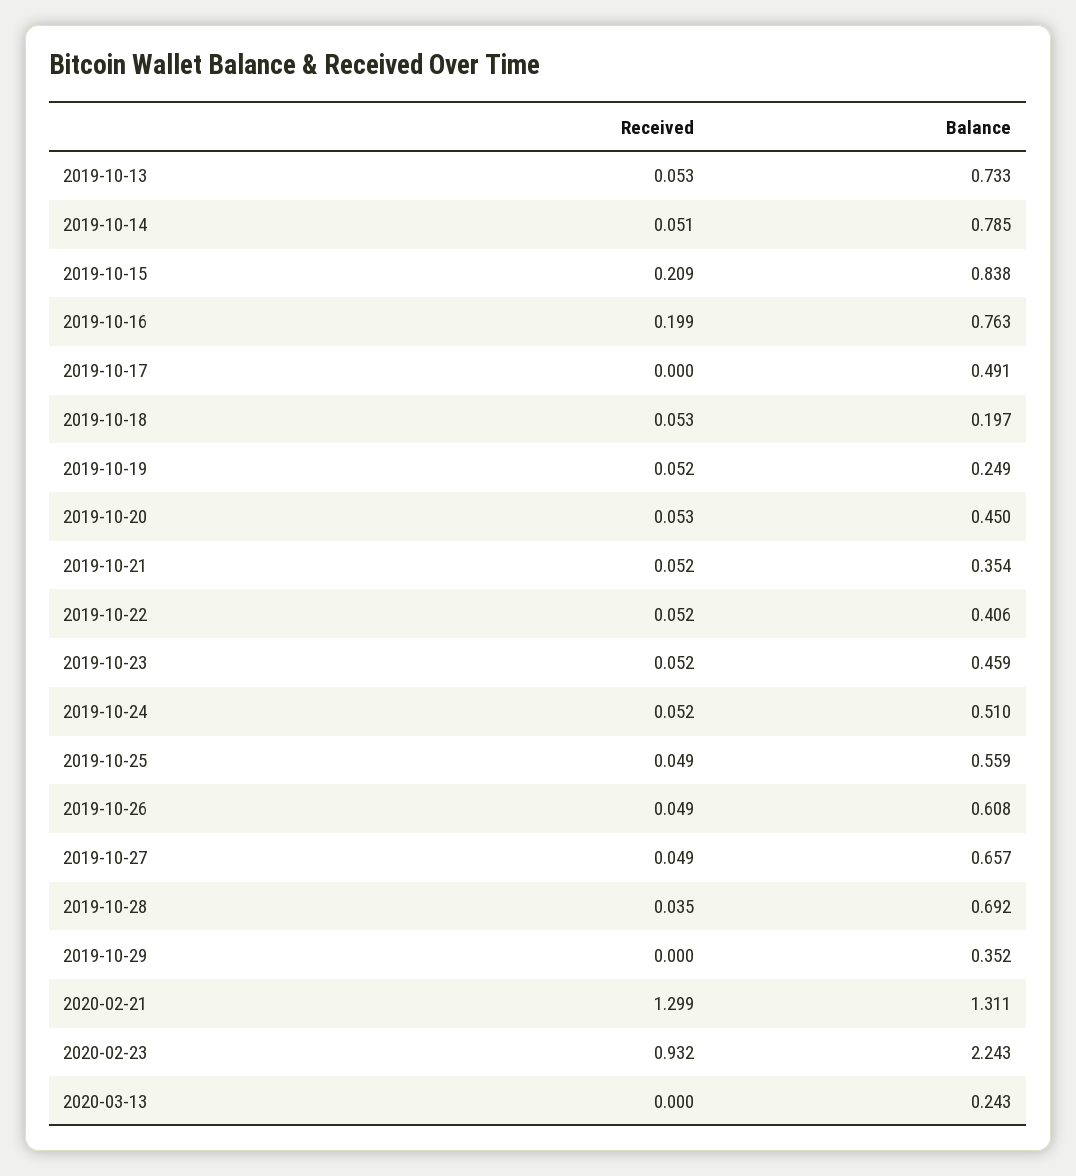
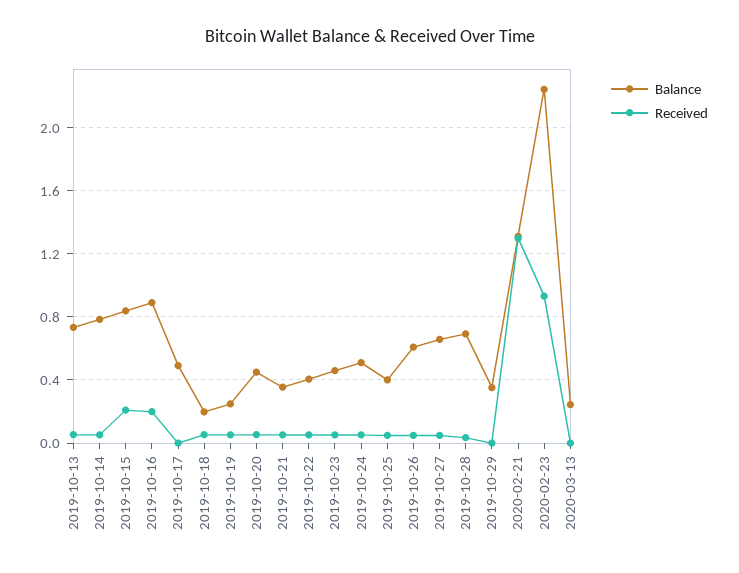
  {
    "Received": {
      "2019-10-13": 0.053,
      "2019-10-14": 0.051,
      "2019-10-15": 0.209,
      "2019-10-16": 0.199,
      "2019-10-17": 0,
      "2019-10-18": 0.053,
      "2019-10-19": 0.052,
      "2019-10-20": 0.053,
      "2019-10-21": 0.052,
      "2019-10-22": 0.052,
      "2019-10-23": 0.052,
      "2019-10-24": 0.052,
      "2019-10-25": 0.049,
      "2019-10-26": 0.049,
      "2019-10-27": 0.049,
      "2019-10-28": 0.035,
      "2019-10-29": 0,
      "2020-02-21": 1.299,
      "2020-02-23": 0.932,
      "2020-03-13": 0
    },
    "Balance": {
      "2019-10-13": 0.733,
      "2019-10-14": 0.785,
      "2019-10-15": 0.838,
-     "2019-10-16": 0.763,
+     "2019-10-16": 0.9,
      "2019-10-17": 0.491,
      "2019-10-18": 0.197,
      "2019-10-19": 0.249,
      "2019-10-20": 0.45,
      "2019-10-21": 0.354,
      "2019-10-22": 0.406,
      "2019-10-23": 0.459,
      "2019-10-24": 0.51,
-     "2019-10-25": 0.559,
+     "2019-10-25": 0.4,
      "2019-10-26": 0.608,
      "2019-10-27": 0.657,
      "2019-10-28": 0.692,
      "2019-10-29": 0.352,
      "2020-02-21": 1.311,
      "2020-02-23": 2.243,
      "2020-03-13": 0.243
    }
  }

